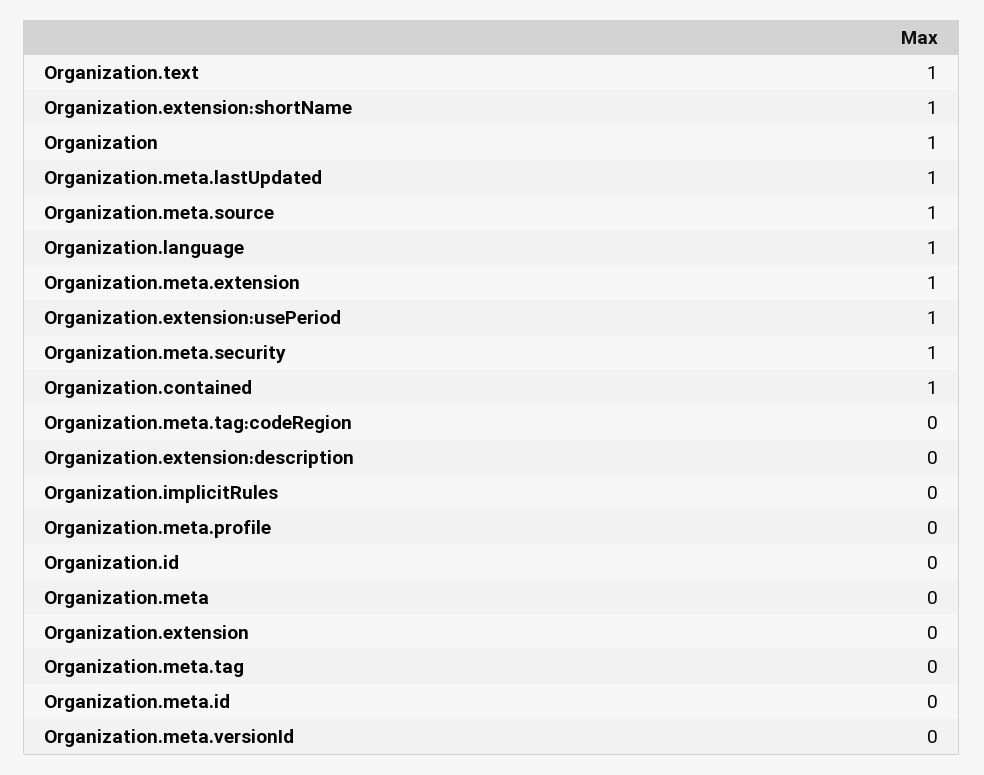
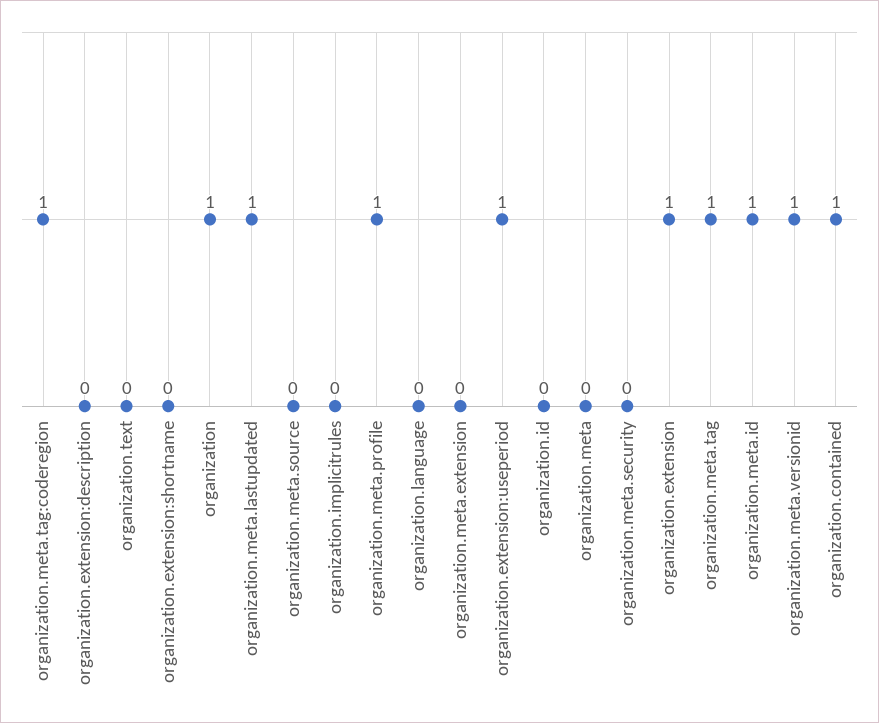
  {
-   "Organization.text": 1,
+   "Organization.text": 0,
-   "Organization.extension:shortName": 1,
+   "Organization.extension:shortName": 0,
    "Organization": 1,
    "Organization.meta.lastUpdated": 1,
-   "Organization.meta.source": 1,
+   "Organization.meta.source": 0,
-   "Organization.language": 1,
+   "Organization.language": 0,
-   "Organization.meta.extension": 1,
+   "Organization.meta.extension": 0,
    "Organization.extension:usePeriod": 1,
-   "Organization.meta.security": 1,
+   "Organization.meta.security": 0,
    "Organization.contained": 1,
-   "Organization.meta.tag:codeRegion": 0,
+   "Organization.meta.tag:codeRegion": 1,
    "Organization.extension:description": 0,
    "Organization.implicitRules": 0,
-   "Organization.meta.profile": 0,
+   "Organization.meta.profile": 1,
    "Organization.id": 0,
    "Organization.meta": 0,
-   "Organization.extension": 0,
+   "Organization.extension": 1,
-   "Organization.meta.tag": 0,
+   "Organization.meta.tag": 1,
-   "Organization.meta.id": 0,
+   "Organization.meta.id": 1,
-   "Organization.meta.versionId": 0
+   "Organization.meta.versionId": 1
  }

